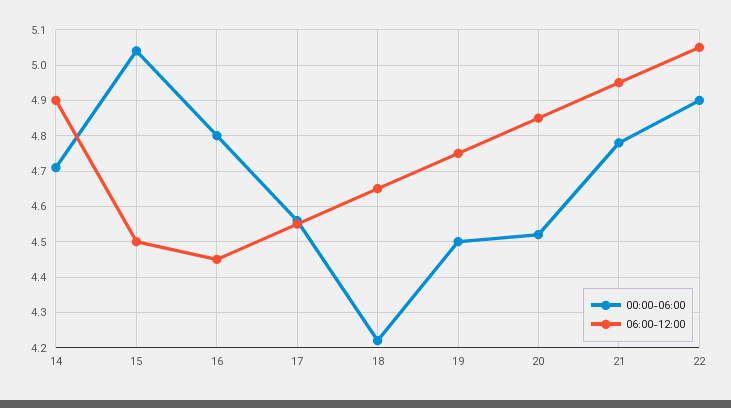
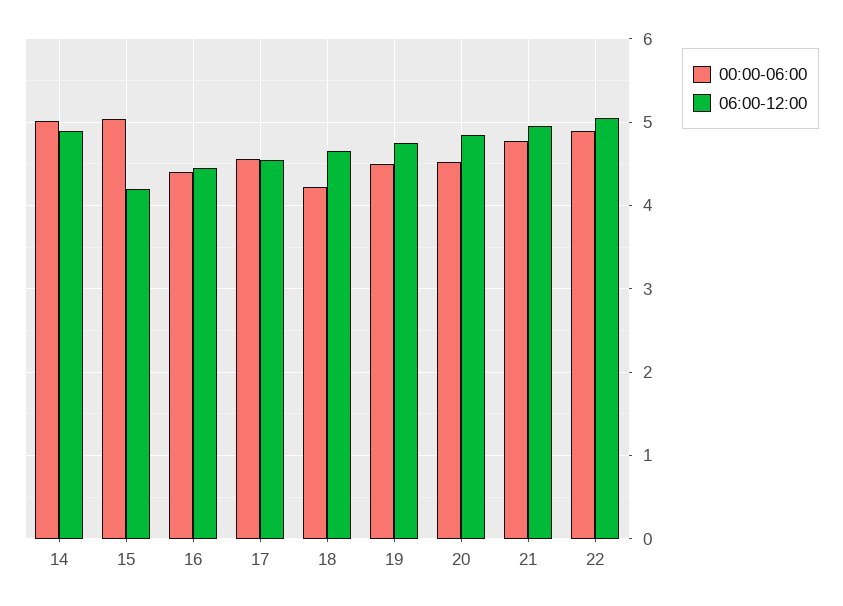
  {
    "00:00-06:00": {
-     "14": 4.7,
+     "14": 5,
      "15": 5.05,
-     "16": 4.8,
+     "16": 4.4,
      "17": 4.55,
      "18": 4.2,
      "19": 4.5,
      "20": 4.5,
      "21": 4.8,
      "22": 4.9
    },
    "06:00-12:00": {
      "14": 4.9,
-     "15": 4.5,
+     "15": 4.2,
      "16": 4.45,
      "17": 4.55,
      "18": 4.65,
      "19": 4.75,
      "20": 4.85,
      "21": 4.95,
      "22": 5.05
    }
  }

